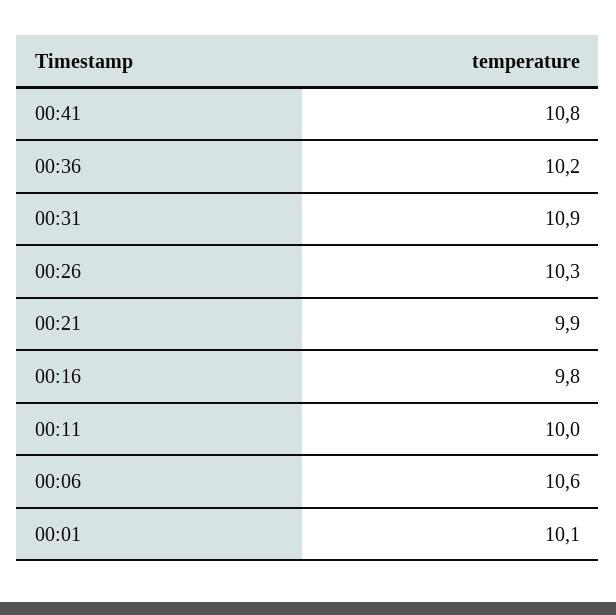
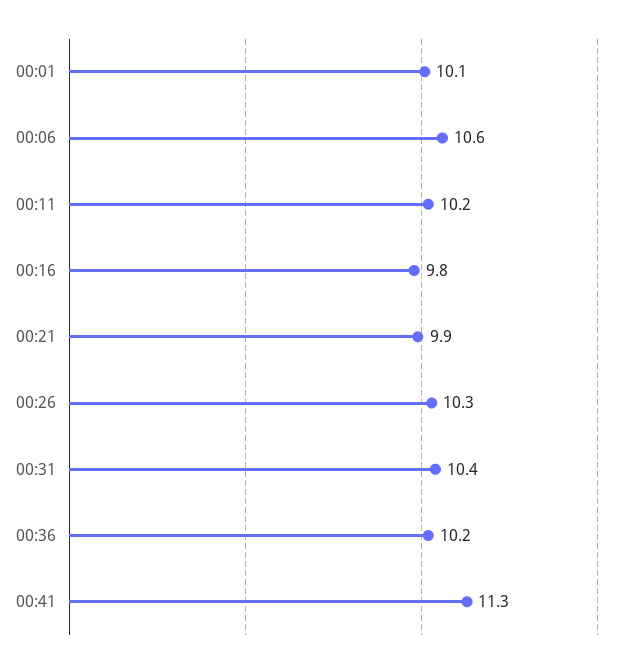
  {
-   "00:41": 10.8,
+   "00:41": 11.3,
    "00:36": 10.2,
-   "00:31": 10.9,
+   "00:31": 10.4,
    "00:26": 10.3,
    "00:21": 9.9,
    "00:16": 9.8,
-   "00:11": 10,
+   "00:11": 10.2,
    "00:06": 10.6,
    "00:01": 10.1
  }

